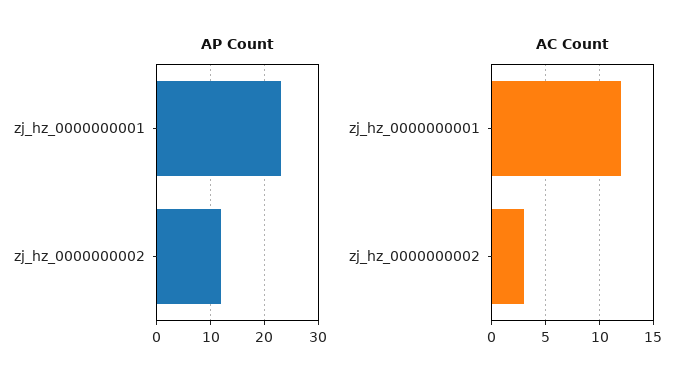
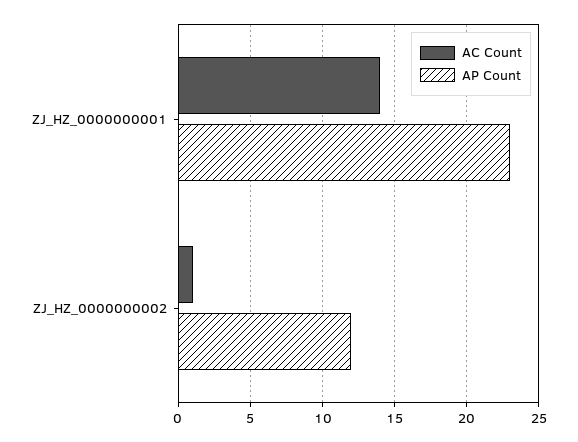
  {
    "AP Count": {
      "zj_hz_0000000001": 23,
      "zj_hz_0000000002": 12
    },
    "AC Count": {
-     "zj_hz_0000000001": 12,
+     "zj_hz_0000000001": 14,
-     "zj_hz_0000000002": 3
+     "zj_hz_0000000002": 1
    }
  }

